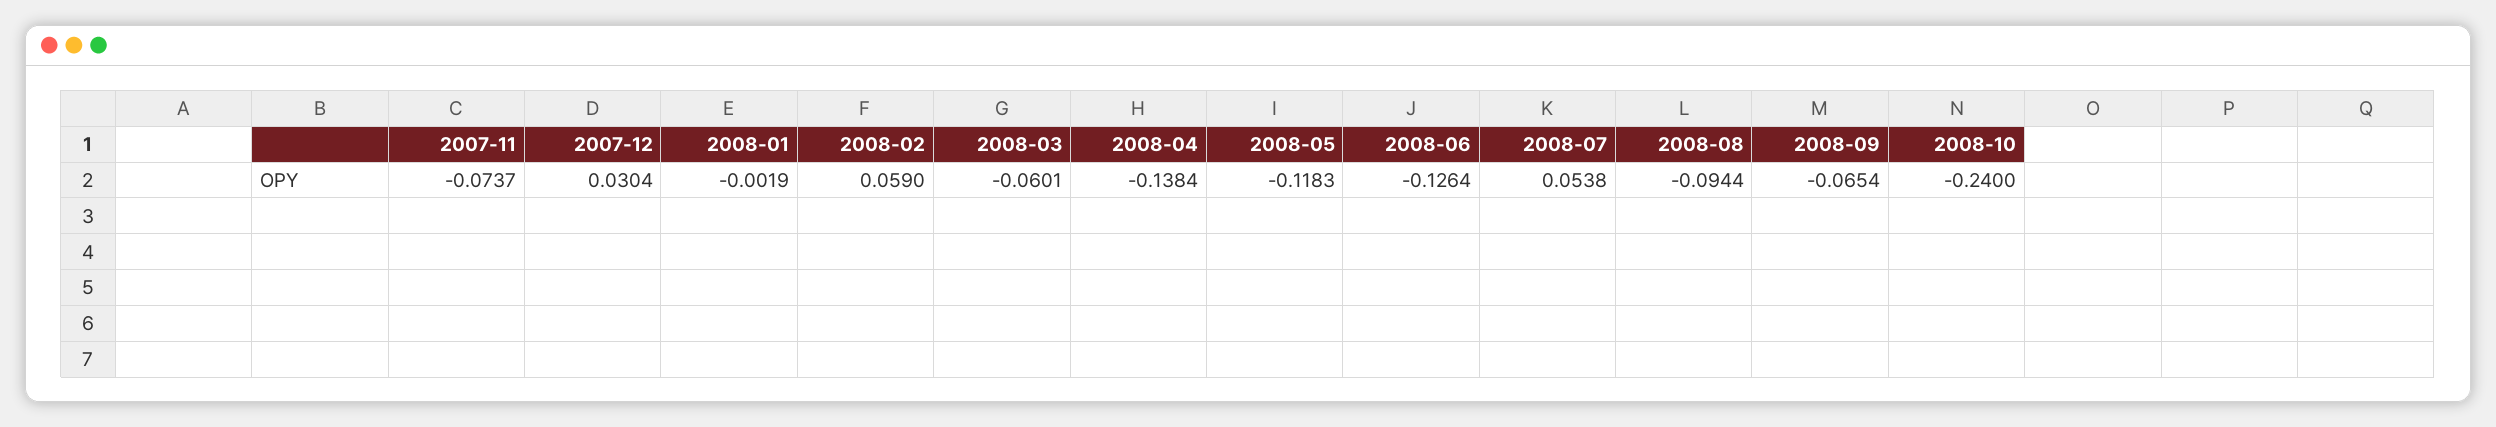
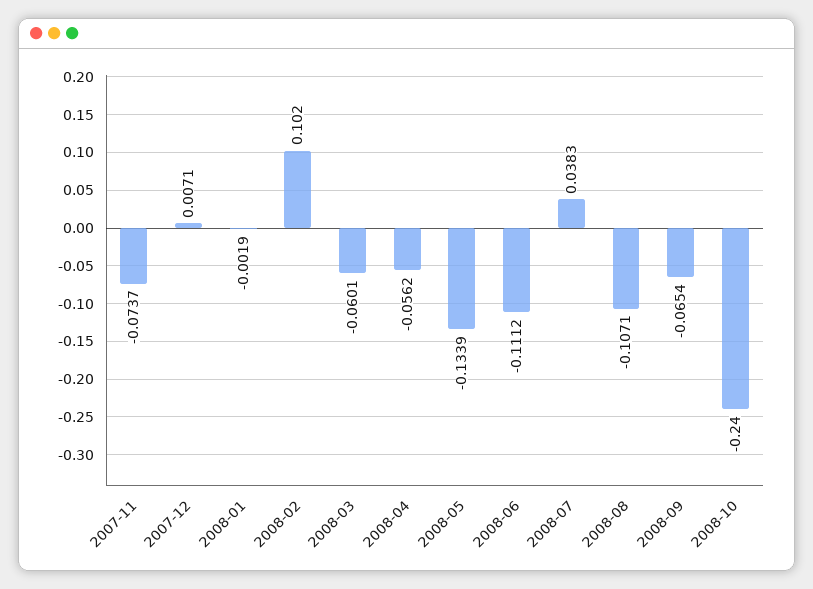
  {
    "2007-11": -0.0737,
-   "2007-12": 0.0304,
+   "2007-12": 0.0071,
    "2008-01": -0.0019,
-   "2008-02": 0.059,
+   "2008-02": 0.102,
    "2008-03": -0.0601,
-   "2008-04": -0.1384,
+   "2008-04": -0.0562,
-   "2008-05": -0.1183,
+   "2008-05": -0.1339,
-   "2008-06": -0.1264,
+   "2008-06": -0.1112,
-   "2008-07": 0.0538,
+   "2008-07": 0.0383,
-   "2008-08": -0.0944,
+   "2008-08": -0.1071,
    "2008-09": -0.0654,
    "2008-10": -0.24
  }

